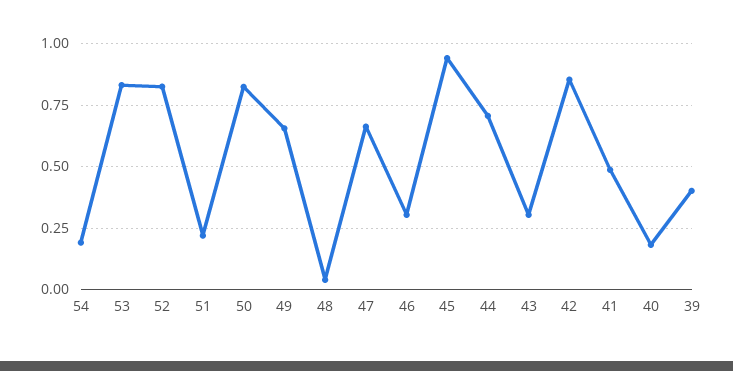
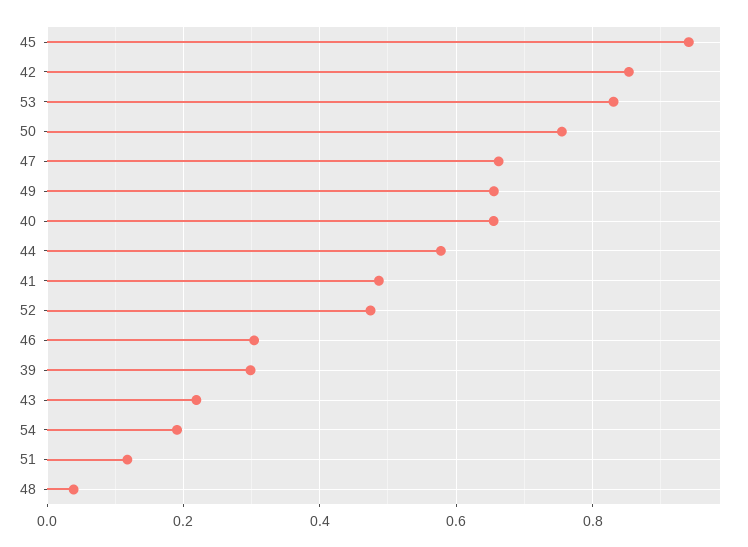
  {
    "54": 0.2,
    "53": 0.84,
-   "52": 0.825,
+   "52": 0.48,
-   "51": 0.225,
+   "51": 0.12,
-   "50": 0.825,
+   "50": 0.76,
    "49": 0.66,
    "48": 0.04,
    "47": 0.66,
    "46": 0.3,
    "45": 0.94,
-   "44": 0.7,
+   "44": 0.58,
-   "43": 0.3,
+   "43": 0.22,
    "42": 0.86,
    "41": 0.48,
-   "40": 0.175,
+   "40": 0.66,
-   "39": 0.4
+   "39": 0.3
  }

